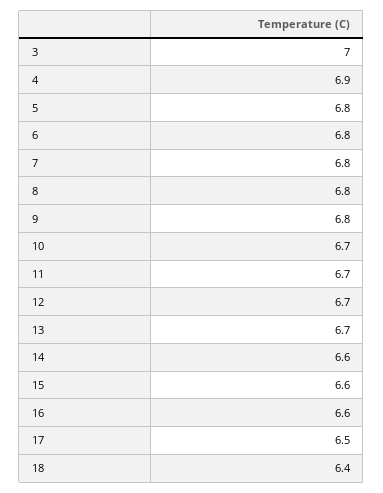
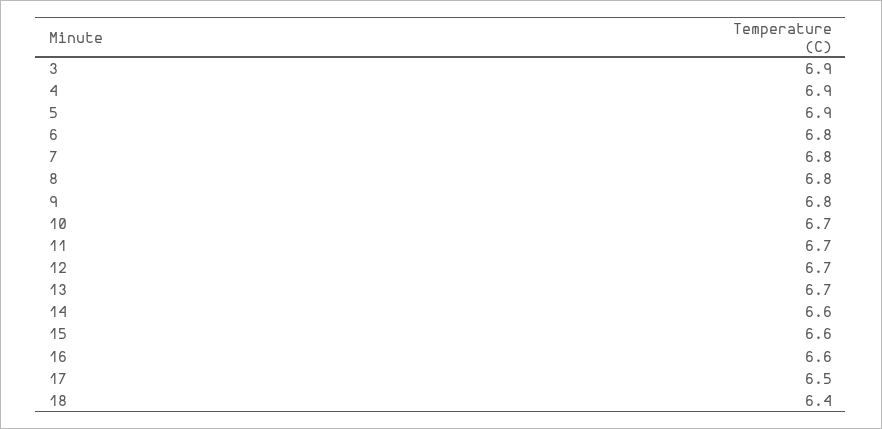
  {
-   "3": 7,
+   "3": 6.9,
    "4": 6.9,
-   "5": 6.8,
+   "5": 6.9,
    "6": 6.8,
    "7": 6.8,
    "8": 6.8,
    "9": 6.8,
    "10": 6.7,
    "11": 6.7,
    "12": 6.7,
    "13": 6.7,
    "14": 6.6,
    "15": 6.6,
    "16": 6.6,
    "17": 6.5,
    "18": 6.4
  }

